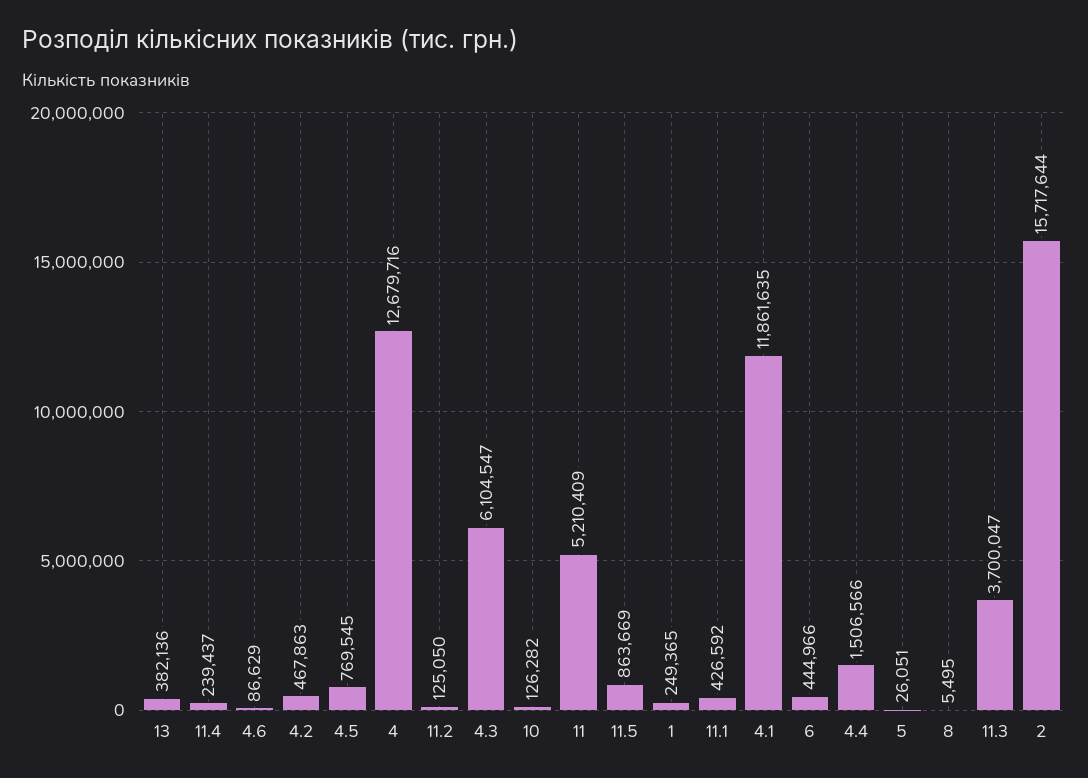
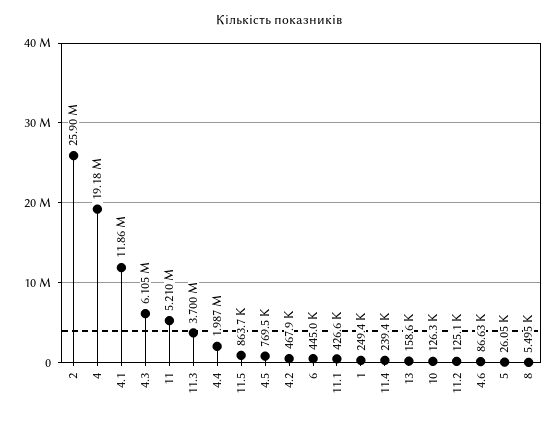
  {
-   "13": 382136,
+   "13": 158600,
    "11.4": 239437,
    "4.6": 86629,
    "4.2": 467863,
    "4.5": 769545,
-   "4": 12679716,
+   "4": 19180000,
    "11.2": 125050,
    "4.3": 6104547,
    "10": 126282,
    "11": 5210409,
    "11.5": 863669,
    "1": 249365,
    "11.1": 426592,
    "4.1": 11861635,
    "6": 444966,
-   "4.4": 1506566,
+   "4.4": 1987000,
    "5": 26051,
    "8": 5495,
    "11.3": 3700047,
-   "2": 15717644
+   "2": 25900000
  }

